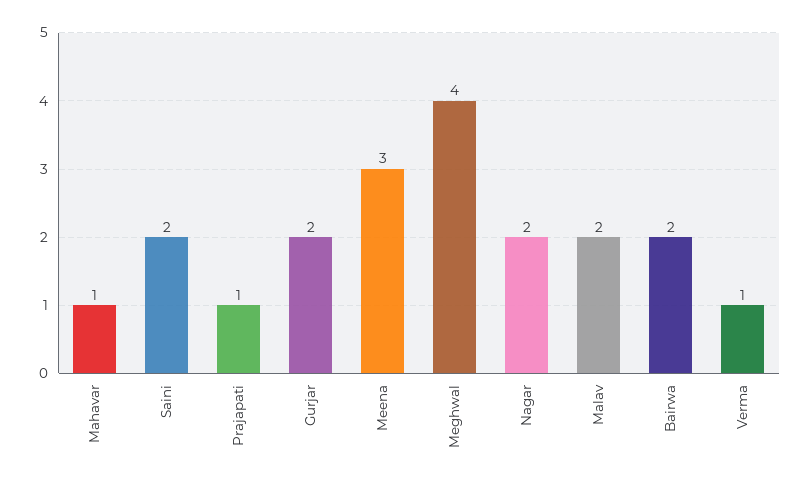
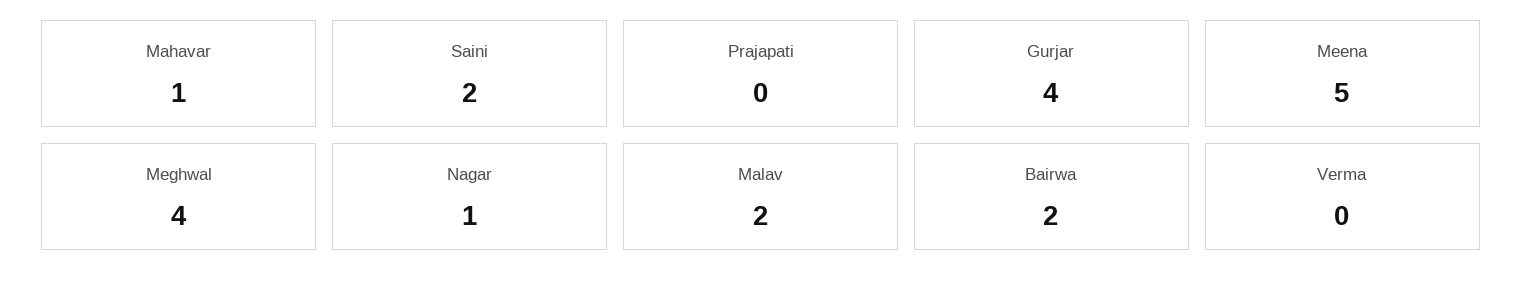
  {
    "Mahavar": 1,
    "Saini": 2,
-   "Prajapati": 1,
+   "Prajapati": 0,
-   "Gurjar": 2,
+   "Gurjar": 4,
-   "Meena": 3,
+   "Meena": 5,
    "Meghwal": 4,
-   "Nagar": 2,
+   "Nagar": 1,
    "Malav": 2,
    "Bairwa": 2,
-   "Verma": 1
+   "Verma": 0
  }

